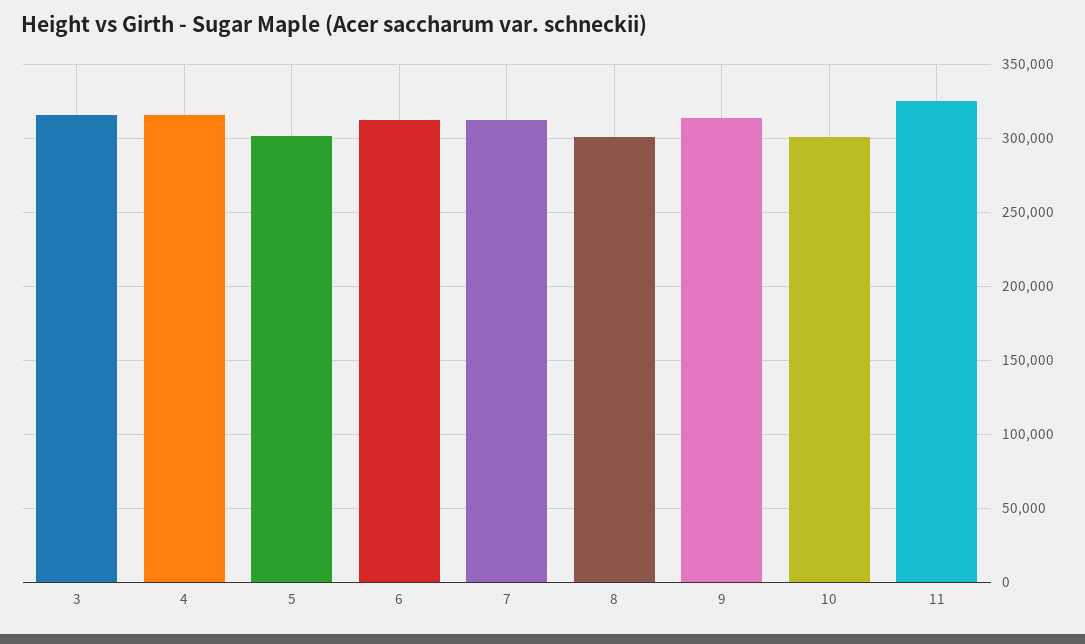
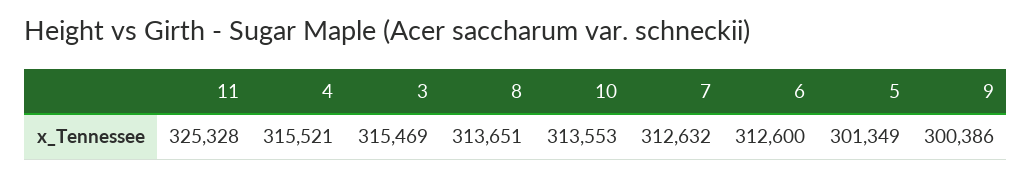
  {
    "3": 315469,
    "4": 315521,
    "5": 301349,
    "6": 312600,
    "7": 312632,
-   "8": 300000,
+   "8": 313651,
-   "9": 315000,
+   "9": 300386,
-   "10": 300000,
+   "10": 313553,
    "11": 325328
  }

